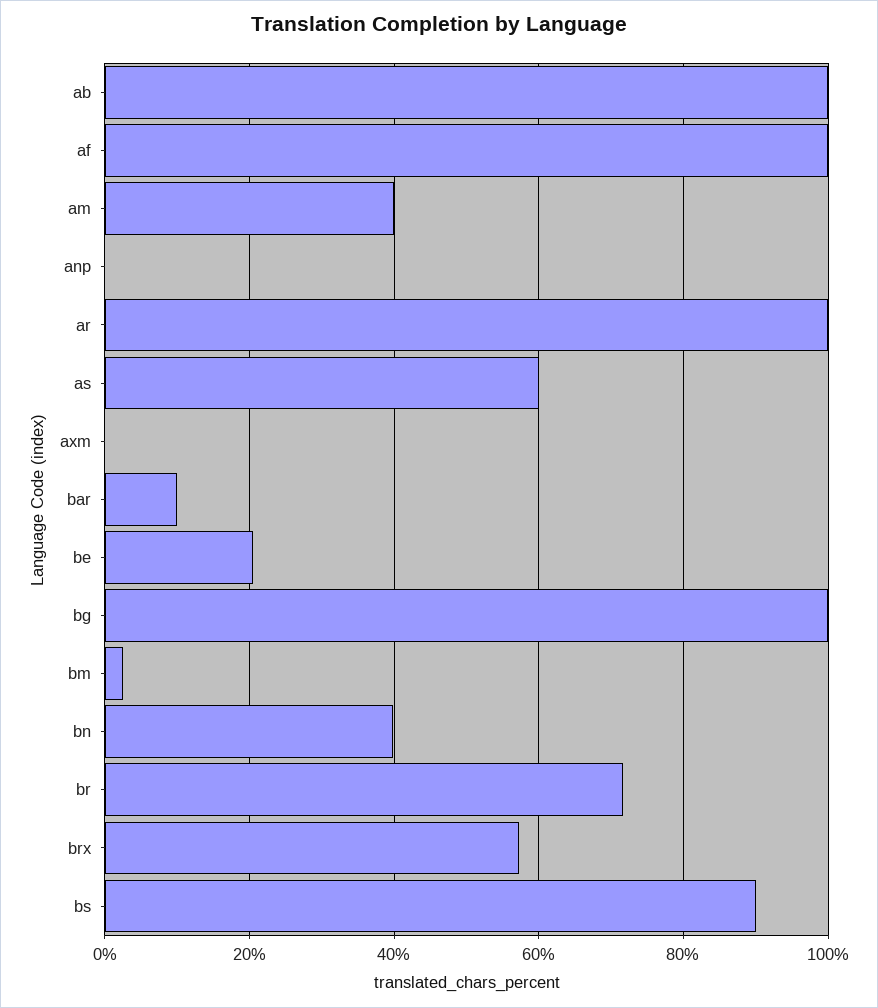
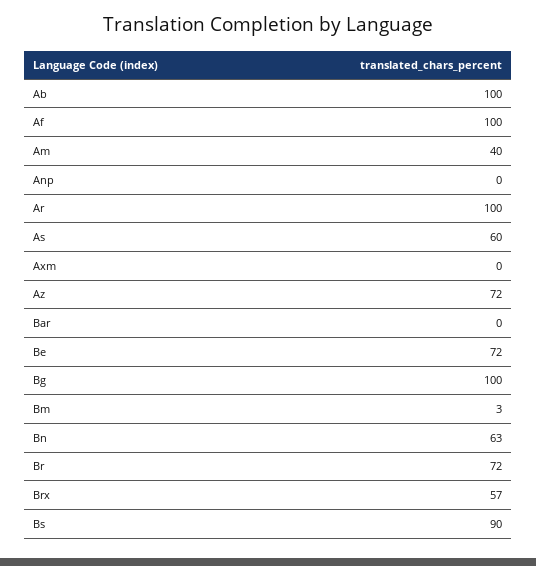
  {
    "ab": 100,
    "af": 100,
    "am": 40,
    "anp": 0,
    "ar": 100,
    "as": 60,
    "axm": 0,
-   "bar": 10,
+   "bar": 0,
-   "be": 20,
+   "be": 72,
    "bg": 100,
    "bm": 3,
-   "bn": 40,
+   "bn": 63,
    "br": 72,
    "brx": 57,
-   "bs": 90
+   "bs": 90,
+   "Az": 72
  }

